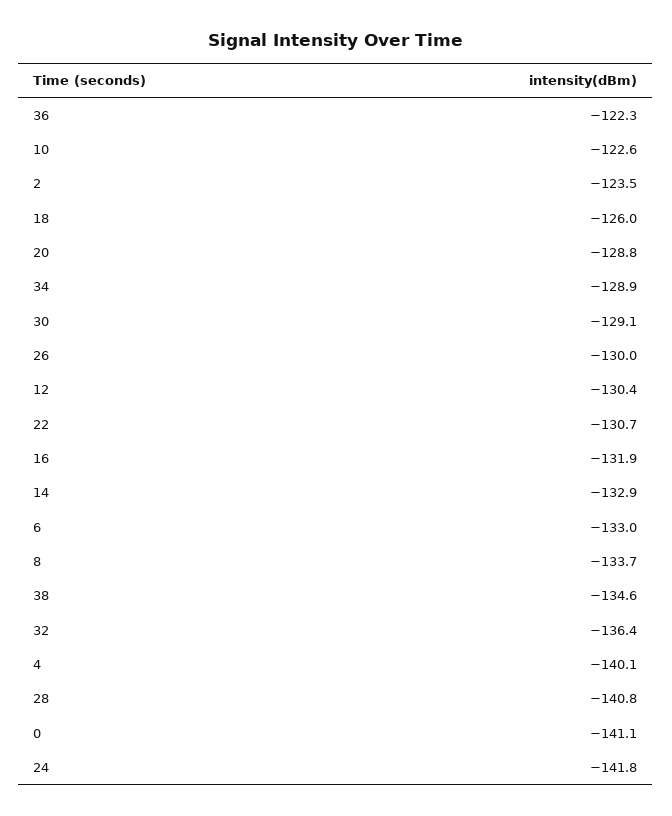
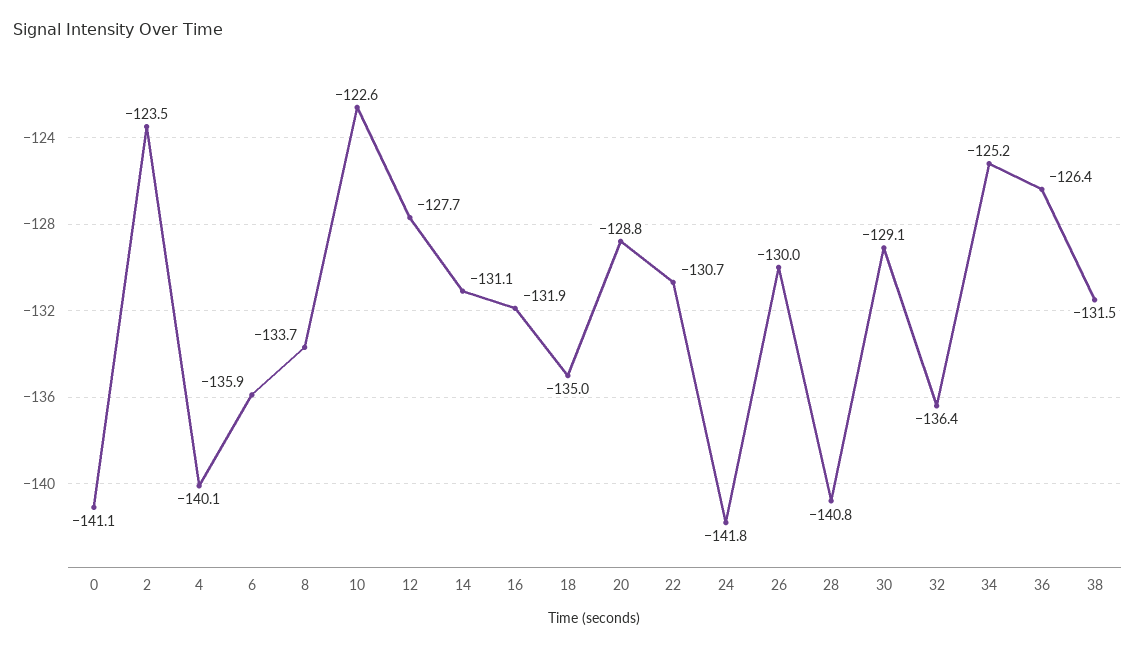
  {
-   "36": -122.3,
+   "36": -126.4,
    "10": -122.6,
    "2": -123.5,
-   "18": -126,
+   "18": -135,
    "20": -128.8,
-   "34": -128.9,
+   "34": -125.2,
    "30": -129.1,
    "26": -130,
-   "12": -130.4,
+   "12": -127.7,
    "22": -130.7,
    "16": -131.9,
-   "14": -132.9,
+   "14": -131.1,
-   "6": -133,
+   "6": -135.9,
    "8": -133.7,
-   "38": -134.6,
+   "38": -131.5,
    "32": -136.4,
    "4": -140.1,
    "28": -140.8,
    "0": -141.1,
    "24": -141.8
  }

